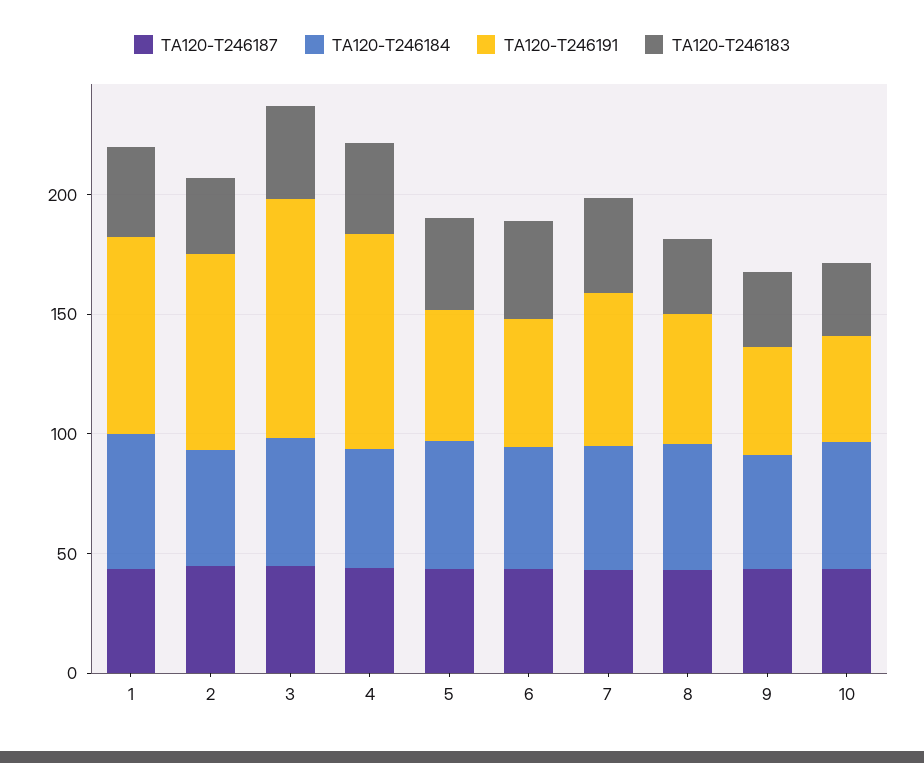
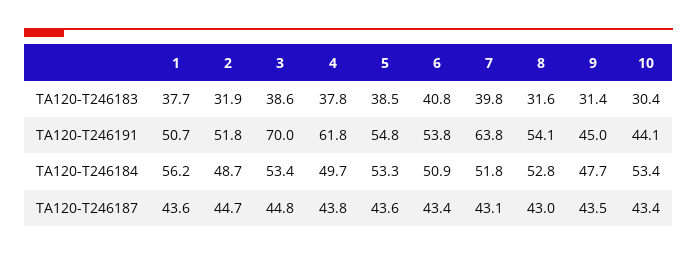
  {
    "TA120-T246187": {
      "1": 43.6,
      "2": 44.7,
      "3": 44.8,
      "4": 43.8,
      "5": 43.6,
      "6": 43.4,
      "7": 43.1,
      "8": 43,
      "9": 43.5,
      "10": 43.4
    },
    "TA120-T246184": {
      "1": 56.2,
      "2": 48.7,
      "3": 53.4,
      "4": 49.7,
      "5": 53.3,
      "6": 50.9,
      "7": 51.8,
      "8": 52.8,
      "9": 47.7,
      "10": 53.4
    },
    "TA120-T246191": {
-     "1": 80,
+     "1": 50.7,
-     "2": 80,
+     "2": 51.8,
-     "3": 100,
+     "3": 70,
-     "4": 90,
+     "4": 61.8,
      "5": 54.8,
      "6": 53.8,
      "7": 63.8,
      "8": 54.1,
      "9": 45,
      "10": 44.1
    },
    "TA120-T246183": {
      "1": 37.7,
      "2": 31.9,
      "3": 38.6,
      "4": 37.8,
      "5": 38.5,
      "6": 40.8,
      "7": 39.8,
      "8": 31.6,
      "9": 31.4,
      "10": 30.4
    }
  }

